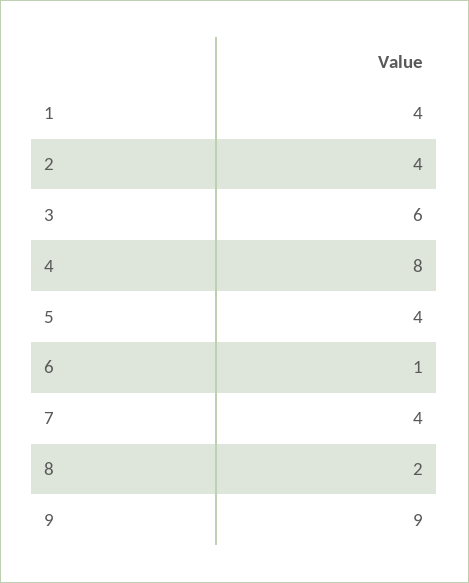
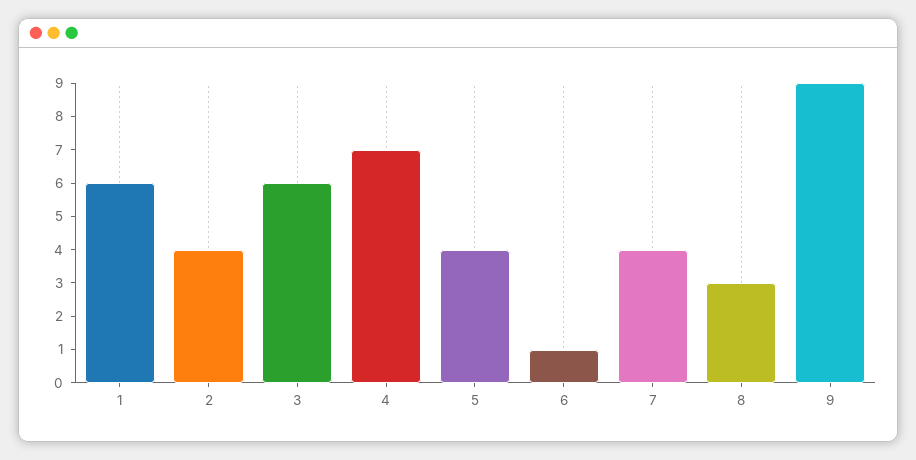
  {
-   "1": 4,
+   "1": 6,
    "2": 4,
    "3": 6,
-   "4": 8,
+   "4": 7,
    "5": 4,
    "6": 1,
    "7": 4,
-   "8": 2,
+   "8": 3,
    "9": 9
  }

